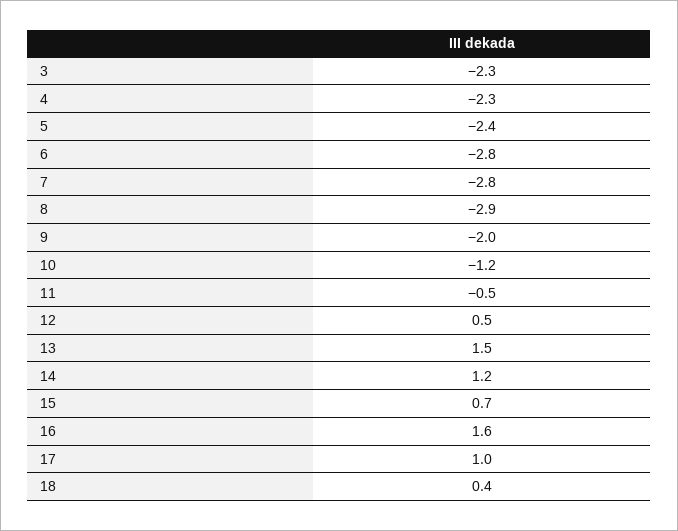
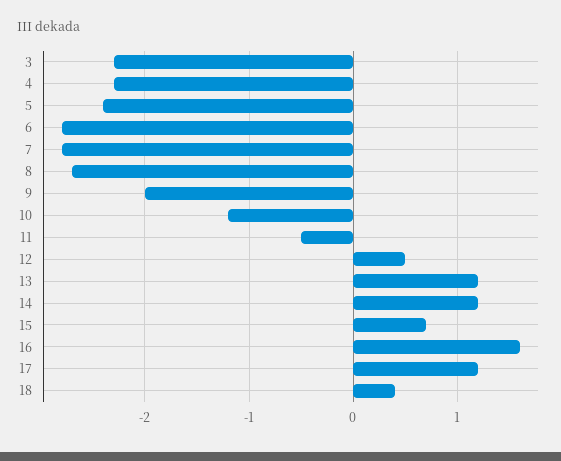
  {
    "3": -2.3,
    "4": -2.3,
    "5": -2.4,
    "6": -2.8,
    "7": -2.8,
-   "8": -2.9,
+   "8": -2.7,
    "9": -2,
    "10": -1.2,
    "11": -0.5,
    "12": 0.5,
-   "13": 1.5,
+   "13": 1.2,
    "14": 1.2,
    "15": 0.7,
    "16": 1.6,
-   "17": 1,
+   "17": 1.2,
    "18": 0.4
  }

